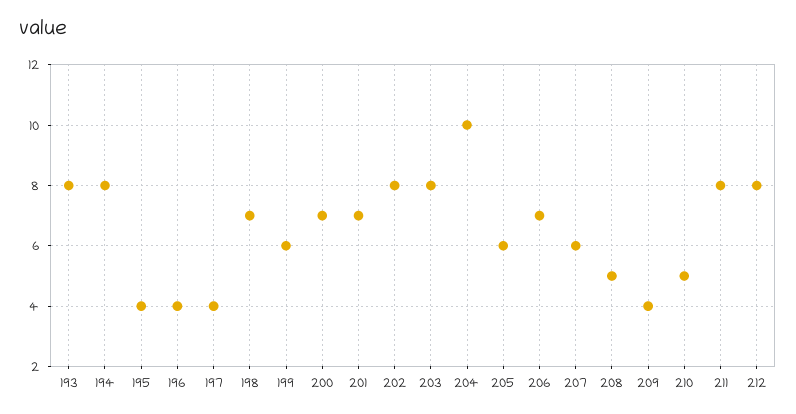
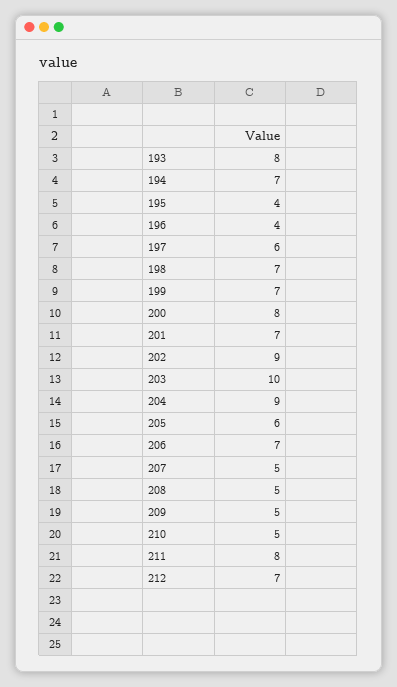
  {
    "193": 8,
-   "194": 8,
+   "194": 7,
    "195": 4,
    "196": 4,
-   "197": 4,
+   "197": 6,
    "198": 7,
-   "199": 6,
+   "199": 7,
-   "200": 7,
+   "200": 8,
    "201": 7,
-   "202": 8,
+   "202": 9,
-   "203": 8,
+   "203": 10,
-   "204": 10,
+   "204": 9,
    "205": 6,
    "206": 7,
-   "207": 6,
+   "207": 5,
    "208": 5,
-   "209": 4,
+   "209": 5,
    "210": 5,
    "211": 8,
-   "212": 8
+   "212": 7
  }

